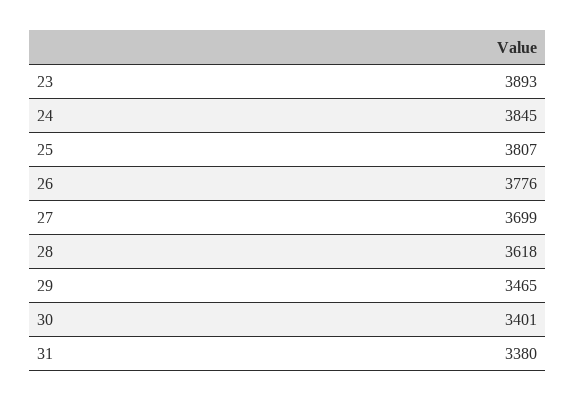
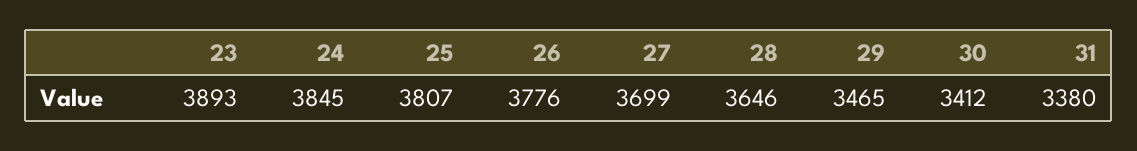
  {
    "23": 3893,
    "24": 3845,
    "25": 3807,
    "26": 3776,
    "27": 3699,
-   "28": 3618,
+   "28": 3646,
    "29": 3465,
-   "30": 3401,
+   "30": 3412,
    "31": 3380
  }

